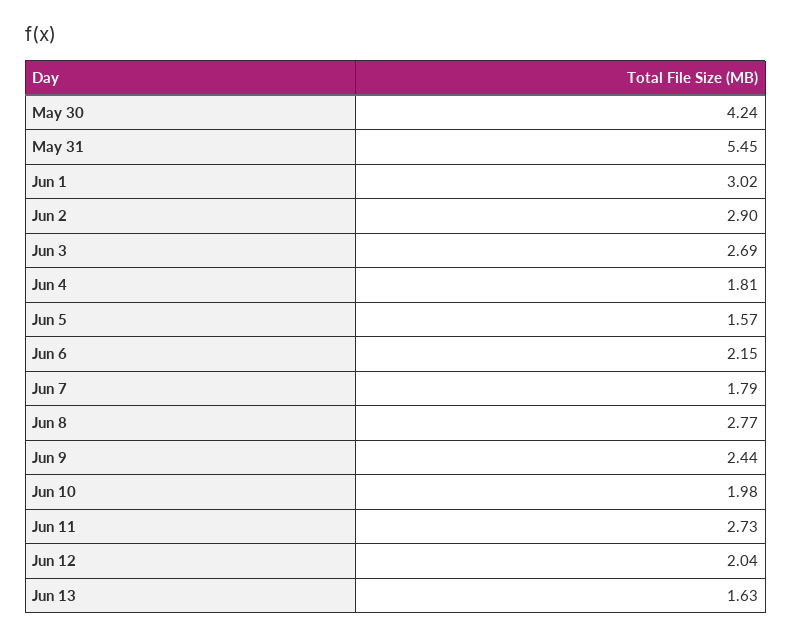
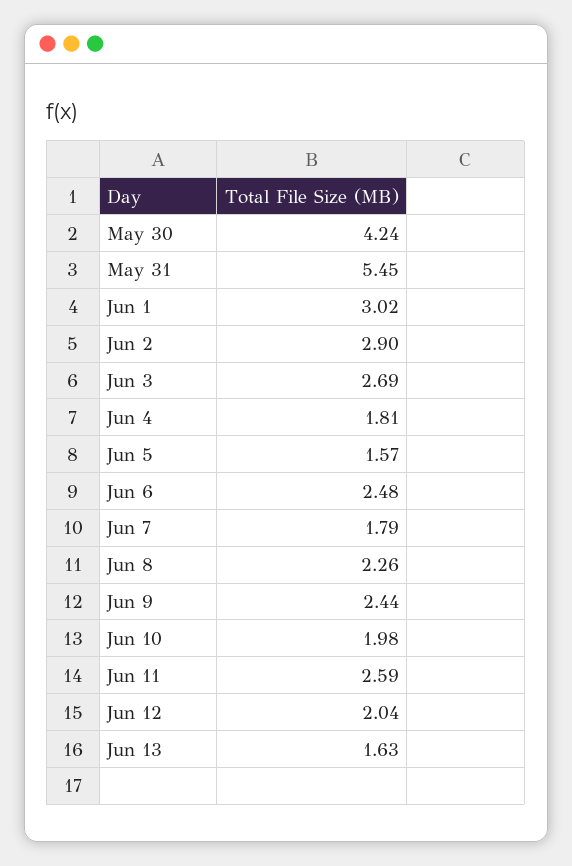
  {
    "May 30": 4.24,
    "May 31": 5.45,
    "Jun 1": 3.02,
    "Jun 2": 2.9,
    "Jun 3": 2.69,
    "Jun 4": 1.81,
    "Jun 5": 1.57,
-   "Jun 6": 2.15,
+   "Jun 6": 2.48,
    "Jun 7": 1.79,
-   "Jun 8": 2.77,
+   "Jun 8": 2.26,
    "Jun 9": 2.44,
    "Jun 10": 1.98,
-   "Jun 11": 2.73,
+   "Jun 11": 2.59,
    "Jun 12": 2.04,
    "Jun 13": 1.63
  }

